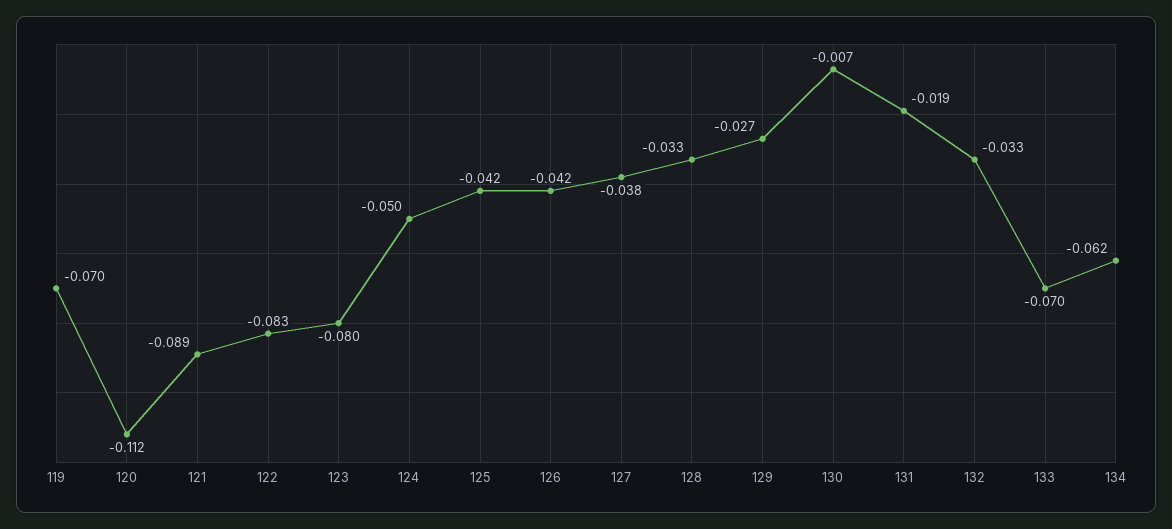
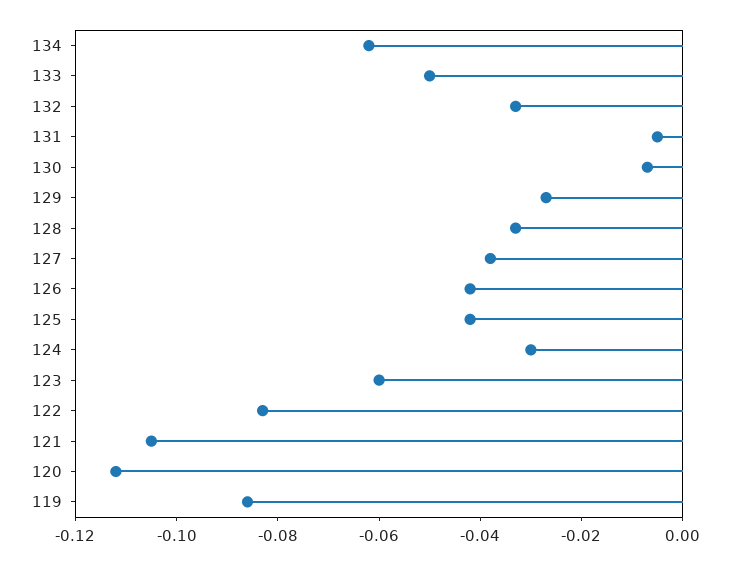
  {
-   "119": -0.07,
+   "119": -0.085,
    "120": -0.112,
-   "121": -0.089,
+   "121": -0.105,
    "122": -0.083,
-   "123": -0.08,
+   "123": -0.06,
-   "124": -0.05,
+   "124": -0.03,
    "125": -0.042,
    "126": -0.042,
    "127": -0.038,
    "128": -0.033,
    "129": -0.027,
    "130": -0.007,
-   "131": -0.019,
+   "131": -0.005,
    "132": -0.033,
-   "133": -0.07,
+   "133": -0.05,
    "134": -0.062
  }

